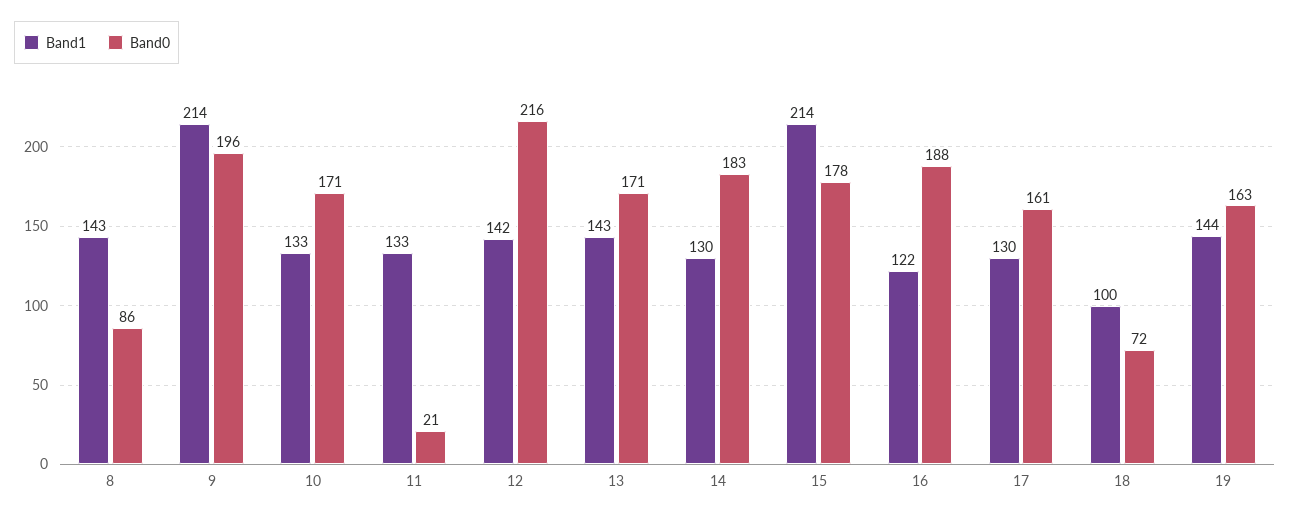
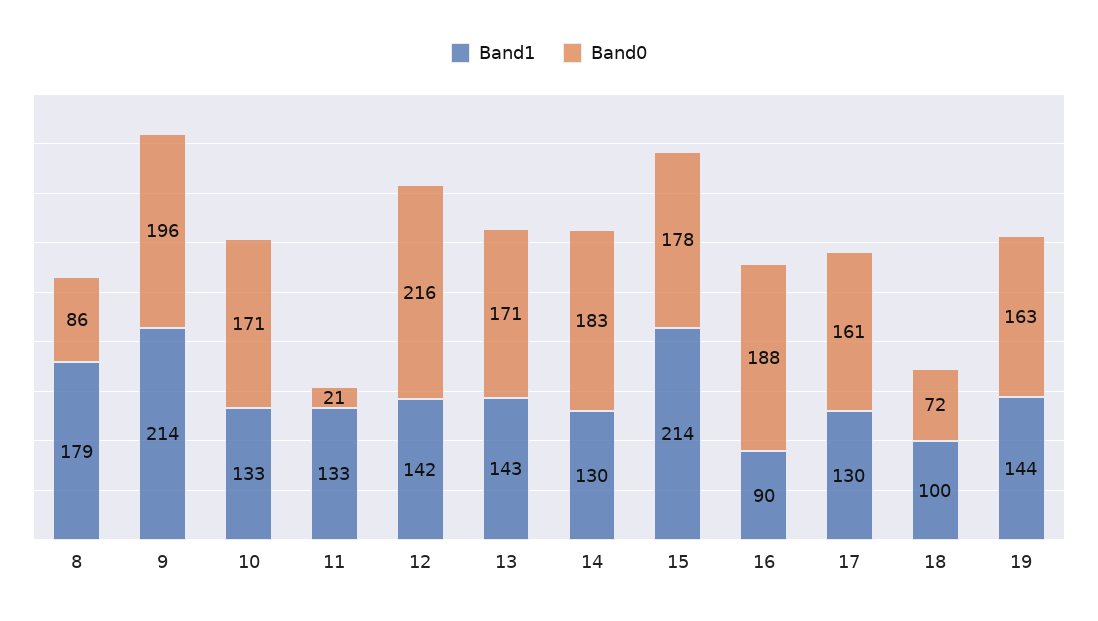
  {
    "Band1": {
-     "8": 143,
+     "8": 179,
      "9": 214,
      "10": 133,
      "11": 133,
      "12": 142,
      "13": 143,
      "14": 130,
      "15": 214,
-     "16": 122,
+     "16": 90,
      "17": 130,
      "18": 100,
      "19": 144
    },
    "Band0": {
      "8": 86,
      "9": 196,
      "10": 171,
      "11": 21,
      "12": 216,
      "13": 171,
      "14": 183,
      "15": 178,
      "16": 188,
      "17": 161,
      "18": 72,
      "19": 163
    }
  }

